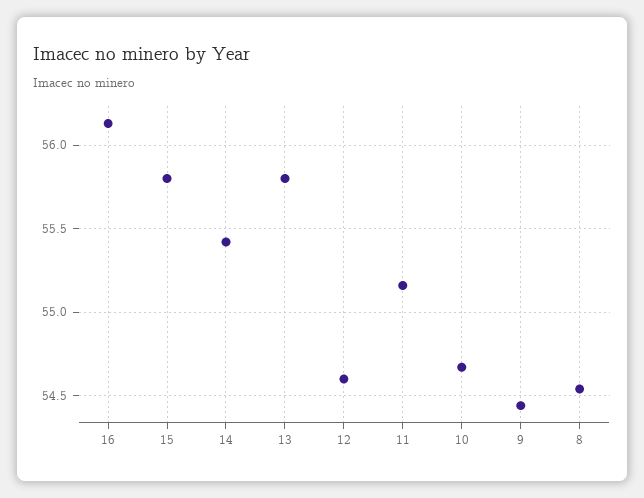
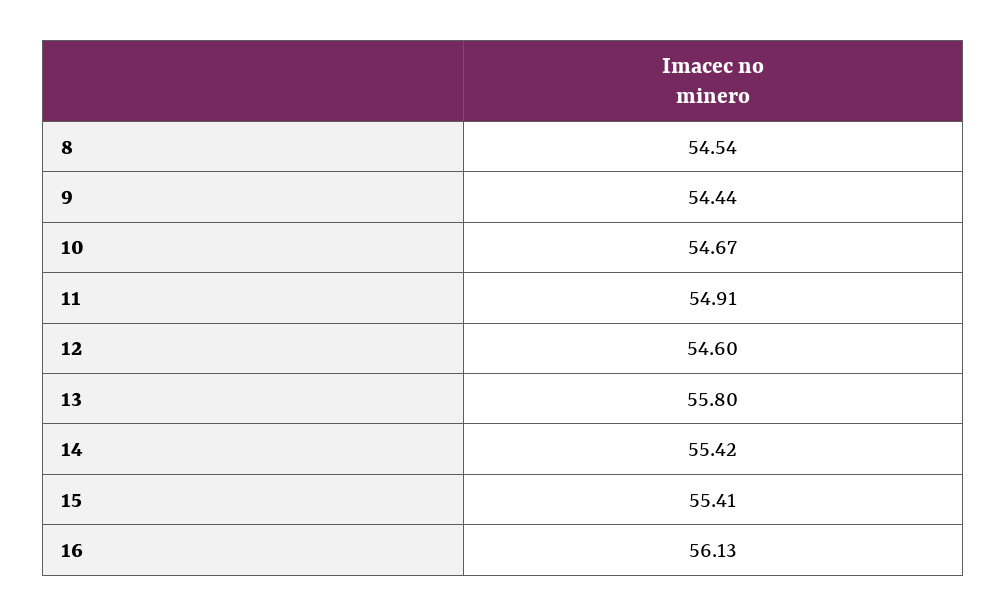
  {
    "16": 56.13,
-   "15": 55.8,
+   "15": 55.41,
    "14": 55.42,
    "13": 55.8,
    "12": 54.6,
-   "11": 55.15,
+   "11": 54.91,
    "10": 54.67,
    "9": 54.44,
    "8": 54.54
  }

